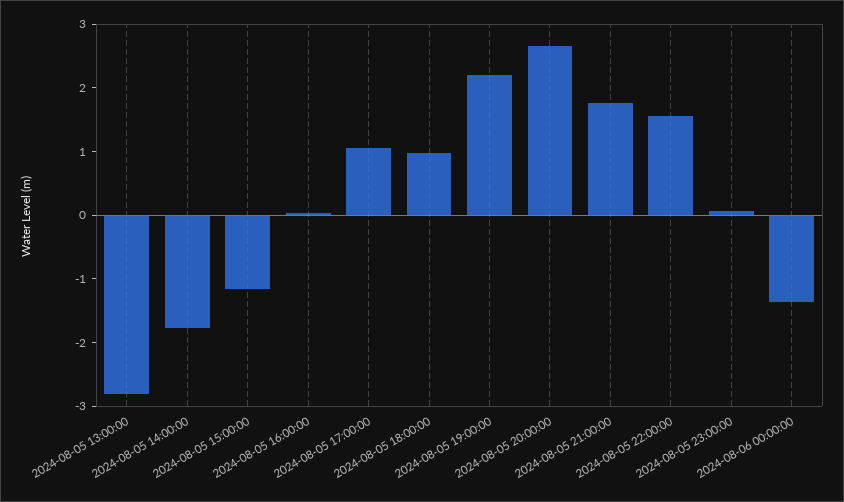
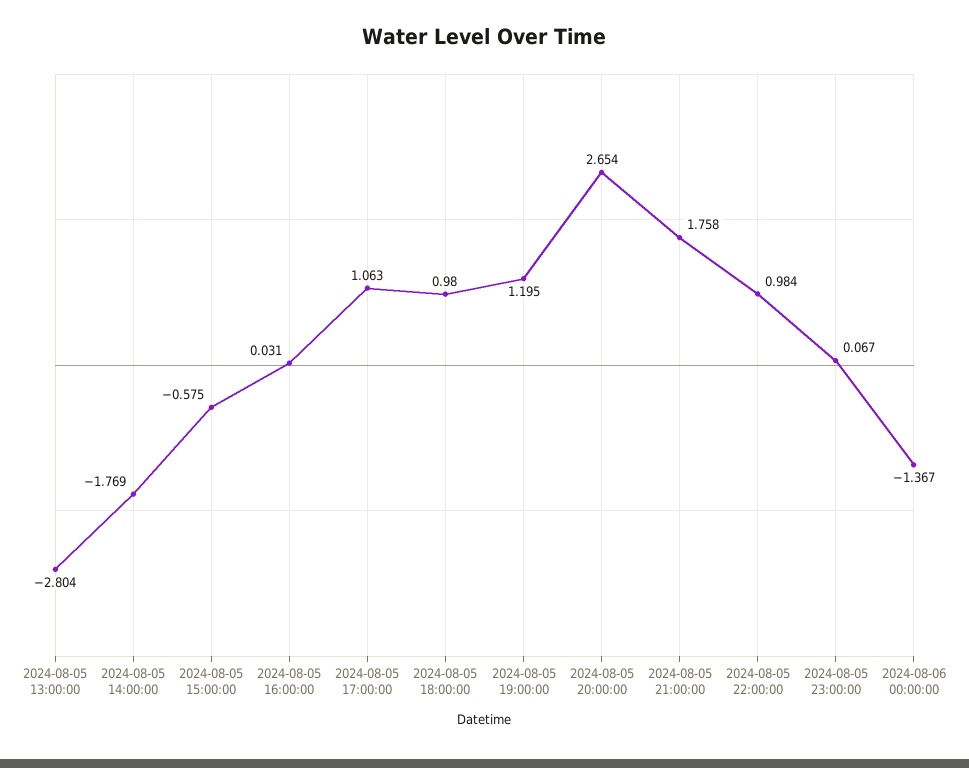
  {
    "2024-08-05 13:00:00": -2.804,
    "2024-08-05 14:00:00": -1.769,
-   "2024-08-05 15:00:00": -1.2,
+   "2024-08-05 15:00:00": -0.575,
    "2024-08-05 16:00:00": 0.031,
    "2024-08-05 17:00:00": 1.063,
    "2024-08-05 18:00:00": 0.98,
-   "2024-08-05 19:00:00": 2.2,
+   "2024-08-05 19:00:00": 1.195,
    "2024-08-05 20:00:00": 2.654,
    "2024-08-05 21:00:00": 1.758,
-   "2024-08-05 22:00:00": 1.6,
+   "2024-08-05 22:00:00": 0.984,
    "2024-08-05 23:00:00": 0.067,
    "2024-08-06 00:00:00": -1.367
  }

